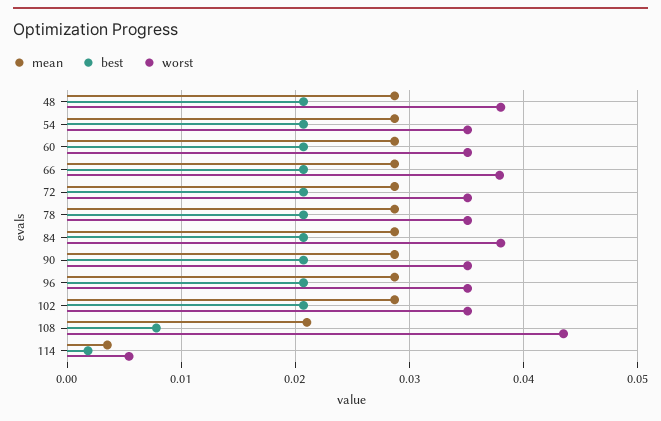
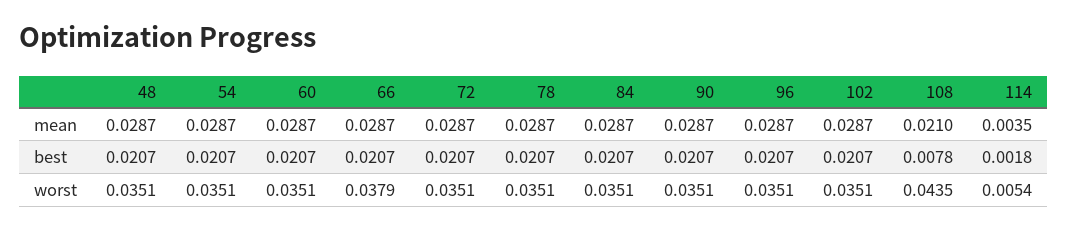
  {
    "mean": {
      "48": 0.0287,
      "54": 0.0287,
      "60": 0.0287,
      "66": 0.0287,
      "72": 0.0287,
      "78": 0.0287,
      "84": 0.0287,
      "90": 0.0287,
      "96": 0.0287,
      "102": 0.0287,
      "108": 0.021,
      "114": 0.0035
    },
    "best": {
      "48": 0.0207,
      "54": 0.0207,
      "60": 0.0207,
      "66": 0.0207,
      "72": 0.0207,
      "78": 0.0207,
      "84": 0.0207,
      "90": 0.0207,
      "96": 0.0207,
      "102": 0.0207,
      "108": 0.0078,
      "114": 0.0018
    },
    "worst": {
-     "48": 0.038,
+     "48": 0.0351,
      "54": 0.0351,
      "60": 0.0351,
      "66": 0.0379,
      "72": 0.0351,
      "78": 0.0351,
-     "84": 0.038,
+     "84": 0.0351,
      "90": 0.0351,
      "96": 0.0351,
      "102": 0.0351,
      "108": 0.0435,
      "114": 0.0054
    }
  }

